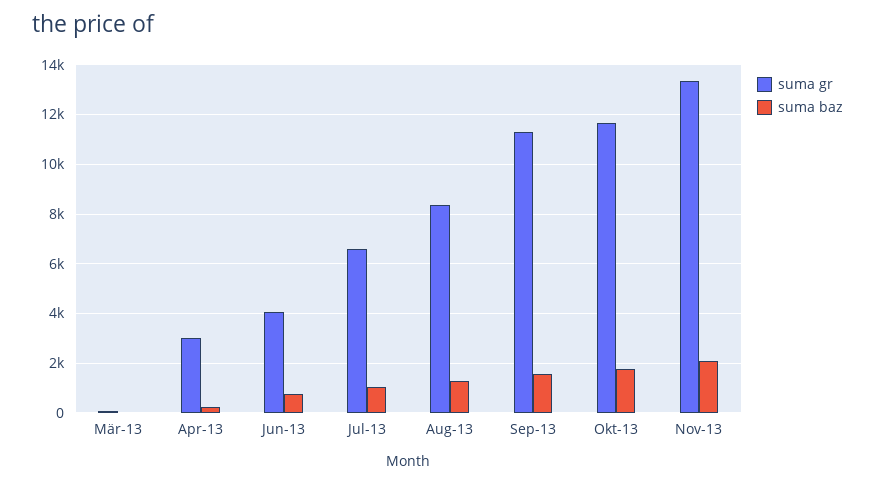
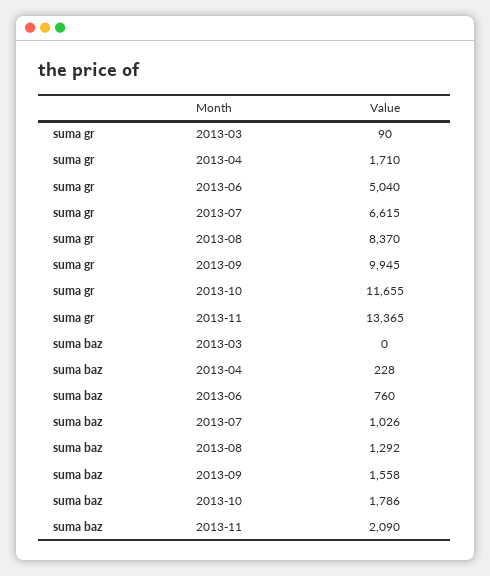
  {
    "suma gr": {
      "Mär-13": 90,
-     "Apr-13": 3000,
+     "Apr-13": 1710,
-     "Jun-13": 4000,
+     "Jun-13": 5040,
      "Jul-13": 6615,
      "Aug-13": 8370,
-     "Sep-13": 11250,
+     "Sep-13": 9945,
      "Okt-13": 11655,
      "Nov-13": 13365
    },
    "suma baz": {
      "Mär-13": 0,
      "Apr-13": 228,
      "Jun-13": 760,
      "Jul-13": 1026,
      "Aug-13": 1292,
      "Sep-13": 1558,
      "Okt-13": 1786,
      "Nov-13": 2090
    }
  }

